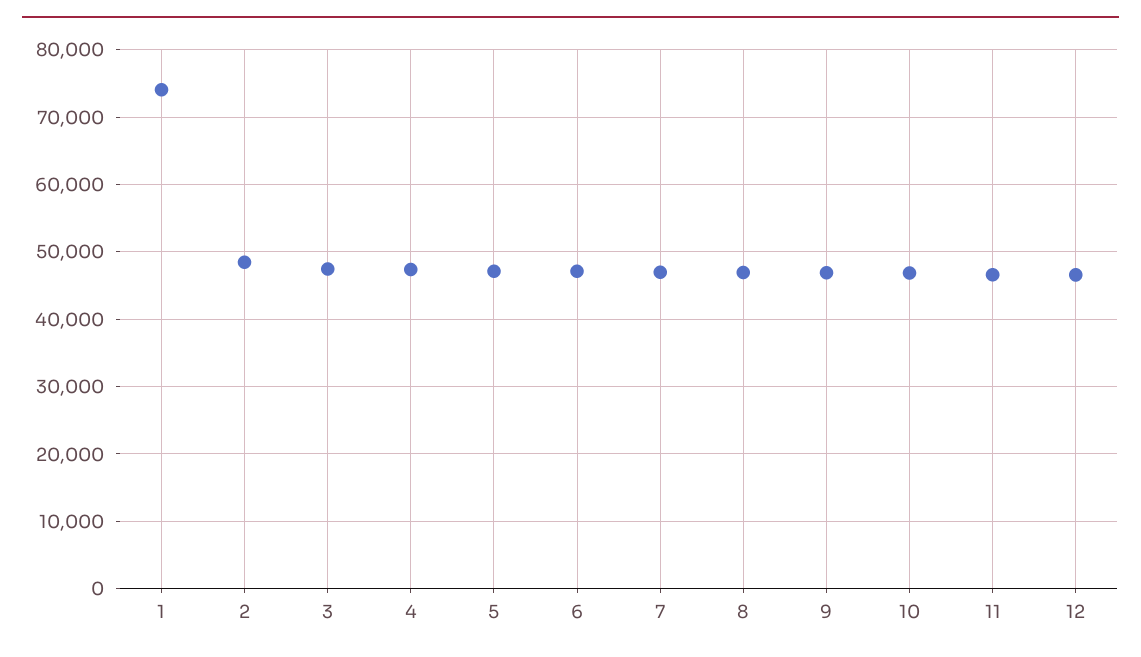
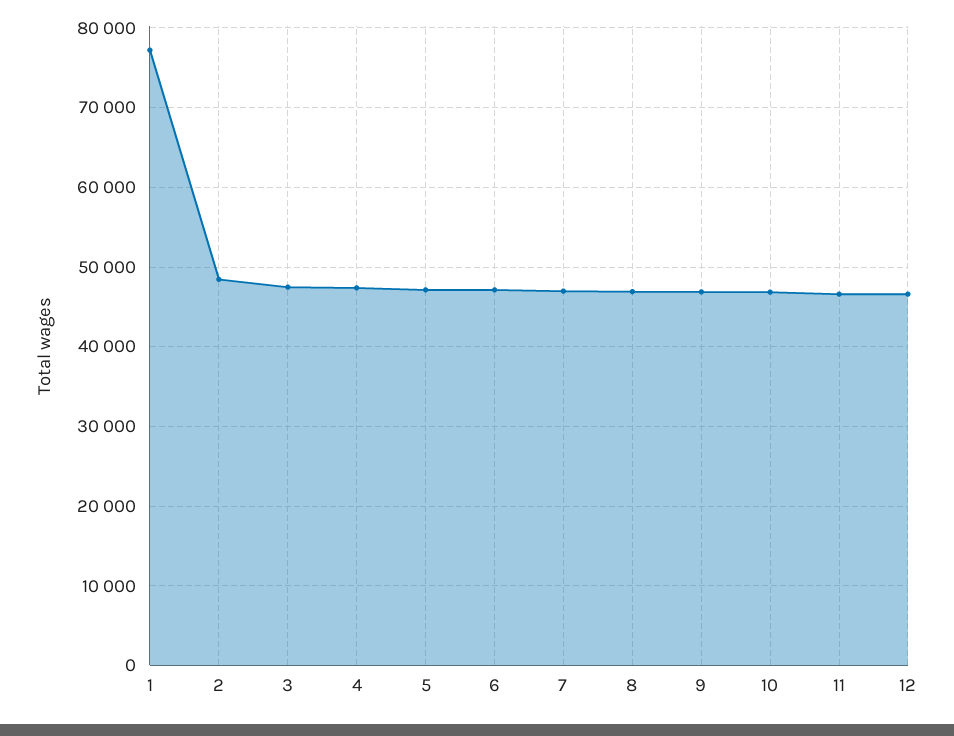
  {
-   "1": 74000,
+   "1": 77000,
    "2": 48000,
    "3": 47000,
    "4": 47000,
    "5": 47000,
    "6": 47000,
    "7": 47000,
    "8": 47000,
    "9": 47000,
    "10": 47000,
    "11": 47000,
    "12": 47000
  }

